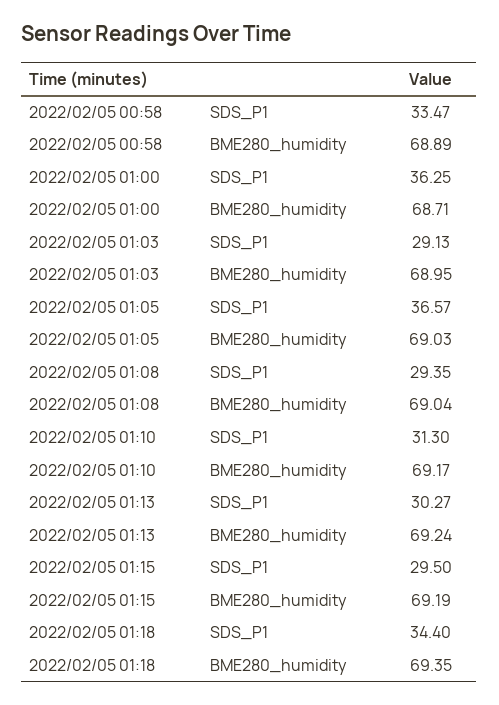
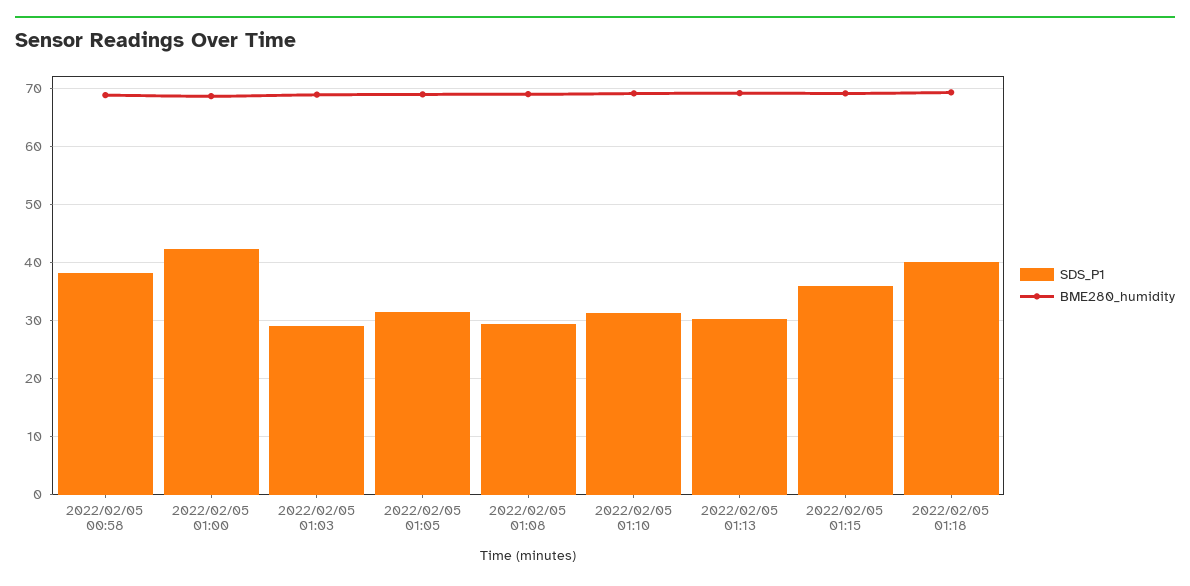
  {
    "SDS_P1": {
-     "2022/02/05 00:58": 33.47,
+     "2022/02/05 00:58": 38,
-     "2022/02/05 01:00": 36.25,
+     "2022/02/05 01:00": 42,
      "2022/02/05 01:03": 29.13,
-     "2022/02/05 01:05": 36.57,
+     "2022/02/05 01:05": 32,
      "2022/02/05 01:08": 29.35,
      "2022/02/05 01:10": 31.3,
      "2022/02/05 01:13": 30.27,
-     "2022/02/05 01:15": 29.5,
+     "2022/02/05 01:15": 36,
-     "2022/02/05 01:18": 34.4
+     "2022/02/05 01:18": 40
    },
    "BME280_humidity": {
      "2022/02/05 00:58": 68.89,
      "2022/02/05 01:00": 68.71,
      "2022/02/05 01:03": 68.95,
      "2022/02/05 01:05": 69.03,
      "2022/02/05 01:08": 69.04,
      "2022/02/05 01:10": 69.17,
      "2022/02/05 01:13": 69.24,
      "2022/02/05 01:15": 69.19,
      "2022/02/05 01:18": 69.35
    }
  }

